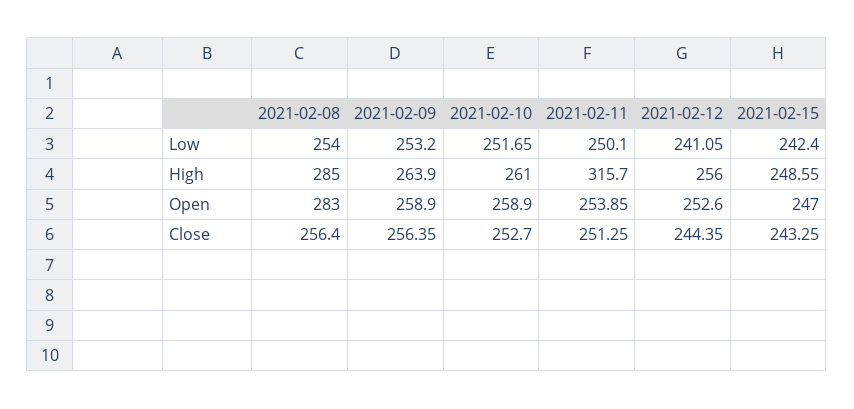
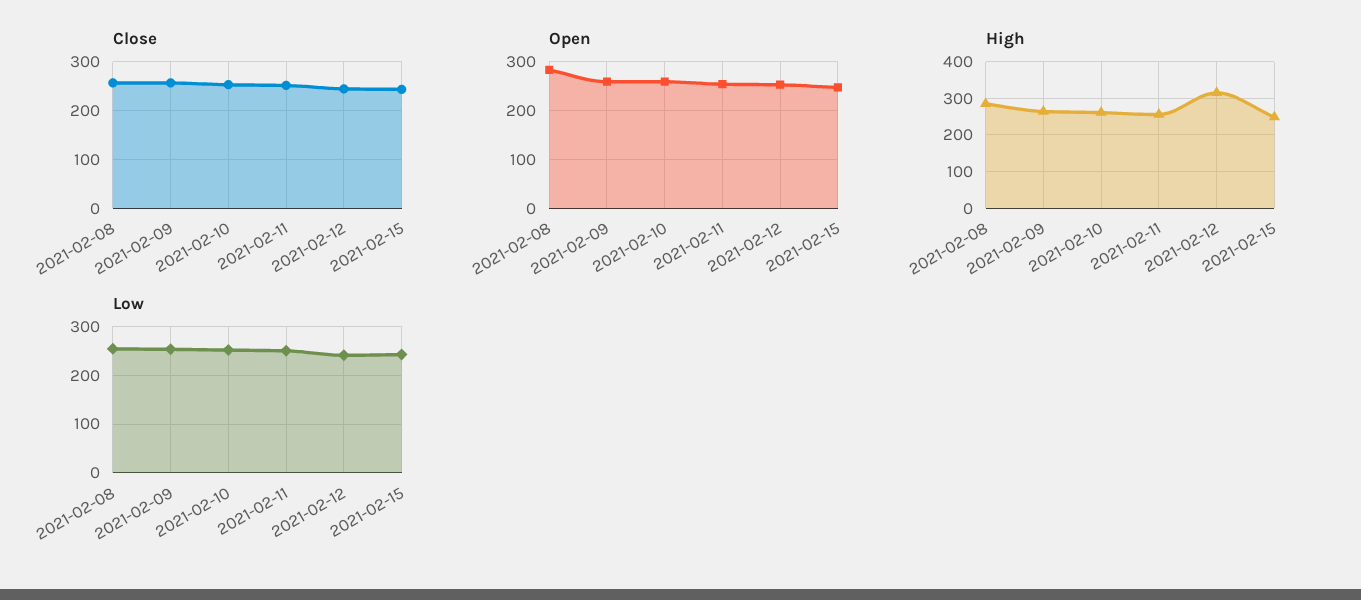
  {
    "Low": {
      "2021-02-08": 254,
      "2021-02-09": 253.2,
      "2021-02-10": 251.65,
      "2021-02-11": 250.1,
      "2021-02-12": 241.05,
      "2021-02-15": 242.4
    },
    "High": {
      "2021-02-08": 285,
      "2021-02-09": 263.9,
      "2021-02-10": 261,
-     "2021-02-11": 315.7,
+     "2021-02-11": 260,
-     "2021-02-12": 256,
+     "2021-02-12": 320,
      "2021-02-15": 248.55
    },
    "Open": {
      "2021-02-08": 283,
      "2021-02-09": 258.9,
      "2021-02-10": 258.9,
      "2021-02-11": 253.85,
      "2021-02-12": 252.6,
      "2021-02-15": 247
    },
    "Close": {
      "2021-02-08": 256.4,
      "2021-02-09": 256.35,
      "2021-02-10": 252.7,
      "2021-02-11": 251.25,
      "2021-02-12": 244.35,
      "2021-02-15": 243.25
    }
  }

